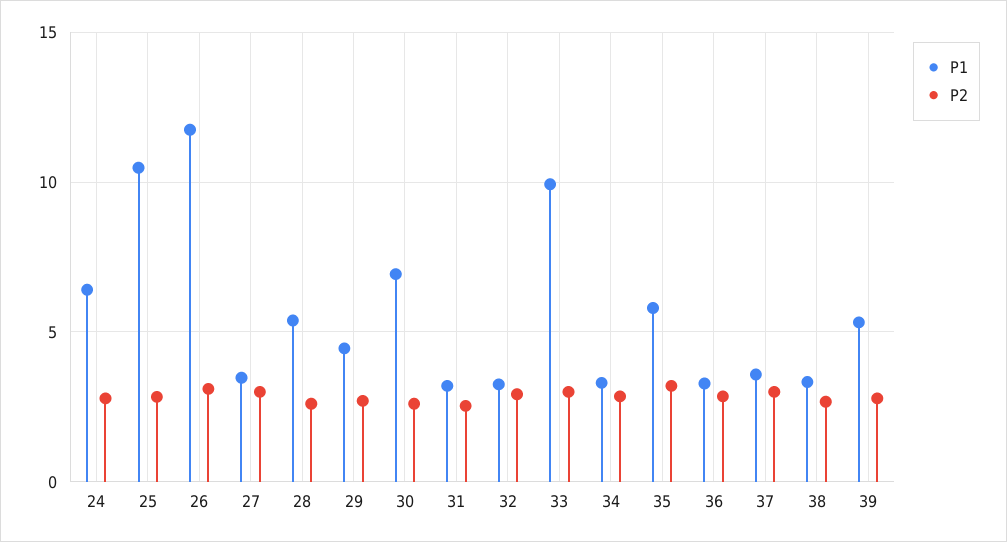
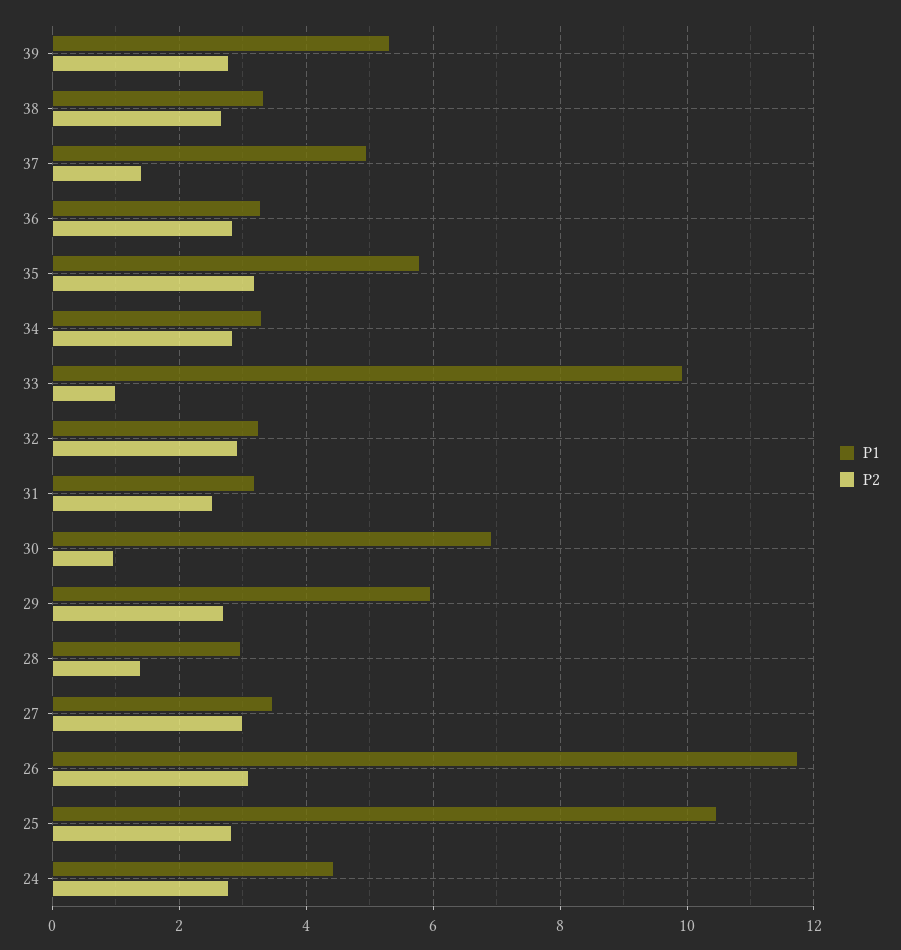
  {
    "P1": {
-     "24": 6.5,
+     "24": 4.4,
      "25": 10.4,
      "26": 11.8,
      "27": 3.4,
-     "28": 5.5,
+     "28": 3,
-     "29": 4.5,
+     "29": 6,
      "30": 7,
      "31": 3.2,
      "32": 3.2,
      "33": 10,
      "34": 3.4,
      "35": 5.8,
      "36": 3.2,
-     "37": 3.5,
+     "37": 5,
      "38": 3.4,
      "39": 5.4
    },
    "P2": {
      "24": 2.8,
      "25": 2.8,
      "26": 3.2,
      "27": 3,
-     "28": 2.5,
+     "28": 1.4,
      "29": 2.8,
-     "30": 2.5,
+     "30": 1,
      "31": 2.6,
      "32": 3,
-     "33": 3,
+     "33": 1,
      "34": 2.8,
      "35": 3.2,
      "36": 2.8,
-     "37": 3,
+     "37": 1.4,
      "38": 2.6,
      "39": 2.8
    }
  }

